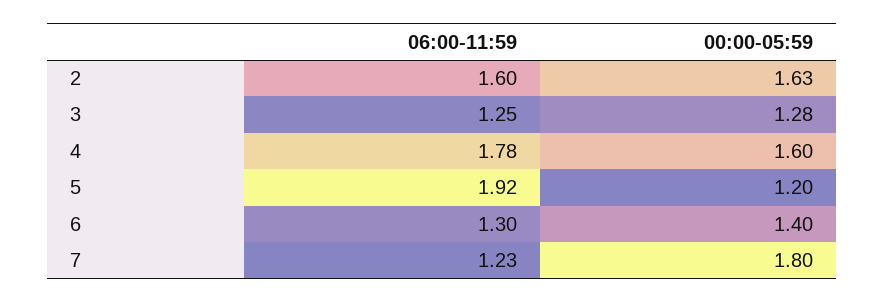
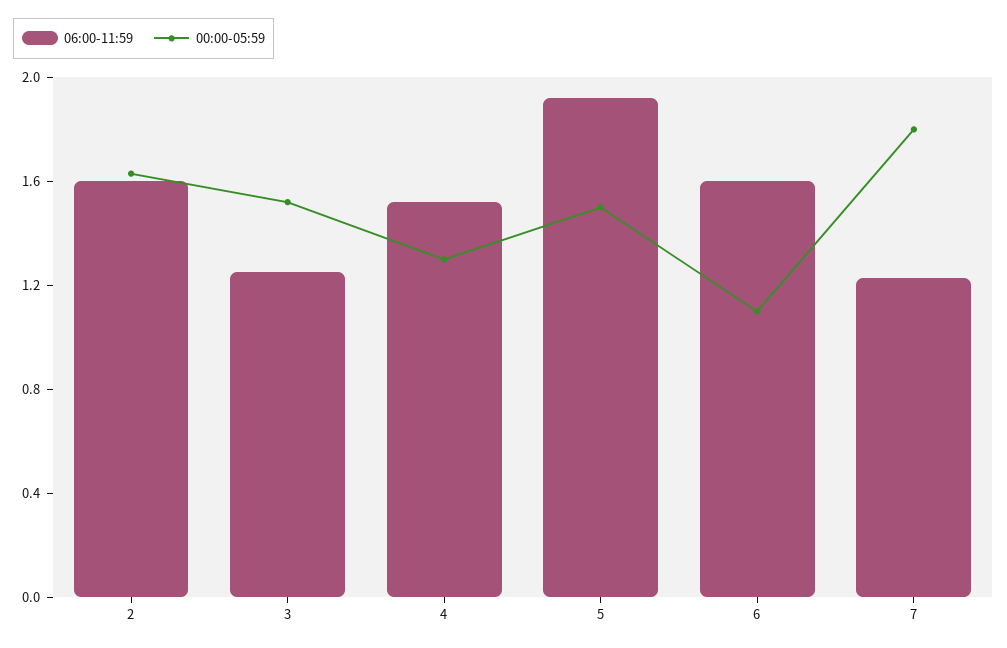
  {
    "06:00-11:59": {
      "2": 1.6,
      "3": 1.25,
-     "4": 1.78,
+     "4": 1.5,
      "5": 1.92,
-     "6": 1.3,
+     "6": 1.6,
      "7": 1.23
    },
    "00:00-05:59": {
      "2": 1.63,
-     "3": 1.28,
+     "3": 1.5,
-     "4": 1.6,
+     "4": 1.3,
-     "5": 1.2,
+     "5": 1.5,
-     "6": 1.4,
+     "6": 1.1,
      "7": 1.8
    }
  }

